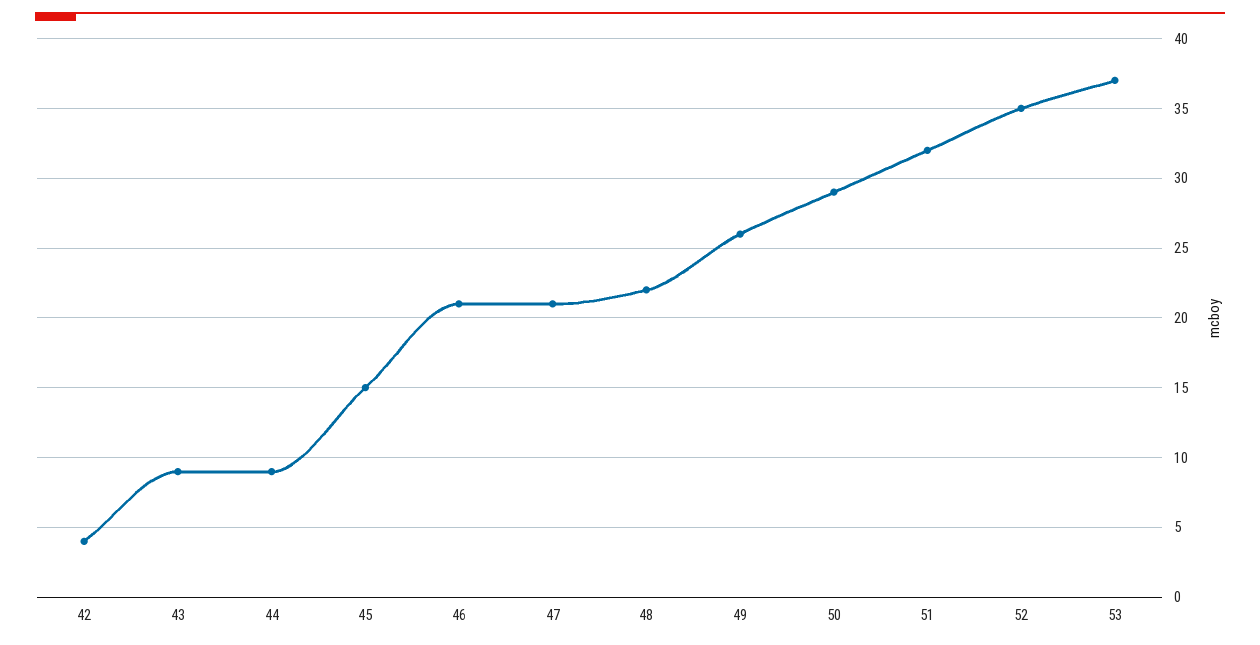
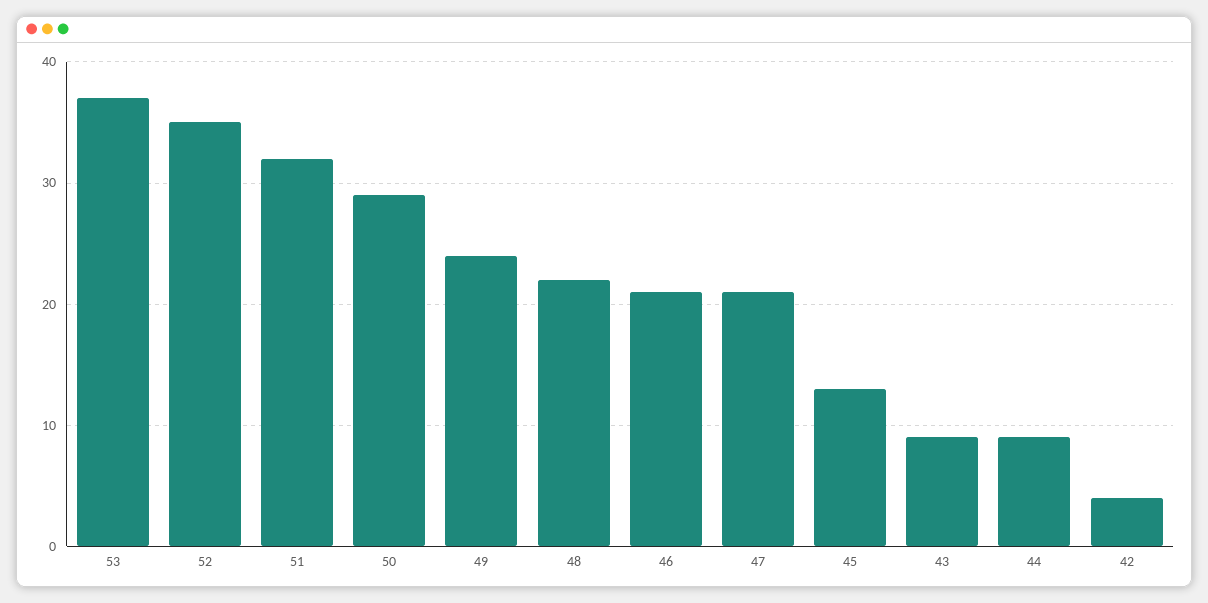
  {
    "42": 4,
    "43": 9,
    "44": 9,
-   "45": 15,
+   "45": 13,
    "46": 21,
    "47": 21,
    "48": 22,
-   "49": 26,
+   "49": 24,
    "50": 29,
    "51": 32,
    "52": 35,
    "53": 37
  }

